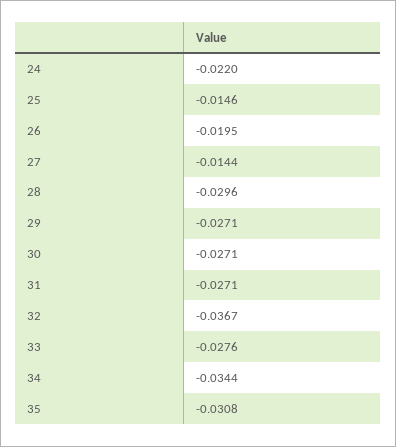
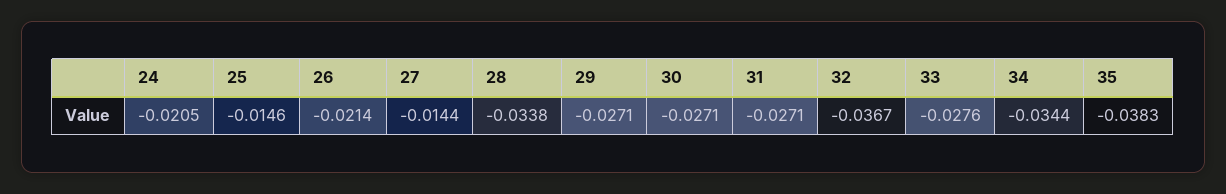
  {
-   "24": -0.022,
+   "24": -0.0205,
    "25": -0.0146,
-   "26": -0.0195,
+   "26": -0.0214,
    "27": -0.0144,
-   "28": -0.0296,
+   "28": -0.0338,
    "29": -0.0271,
    "30": -0.0271,
    "31": -0.0271,
    "32": -0.0367,
    "33": -0.0276,
    "34": -0.0344,
-   "35": -0.0308
+   "35": -0.0383
  }

